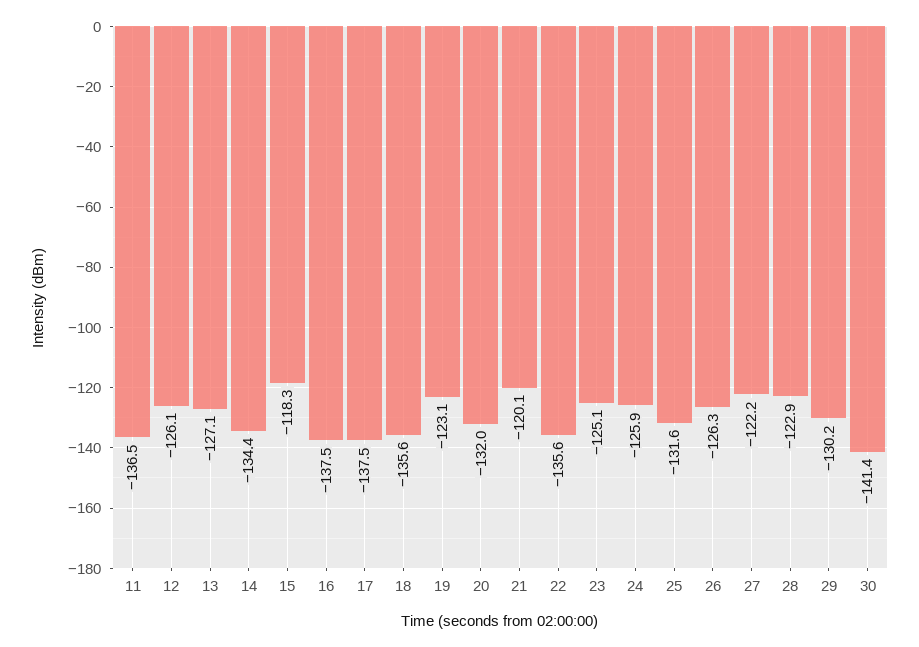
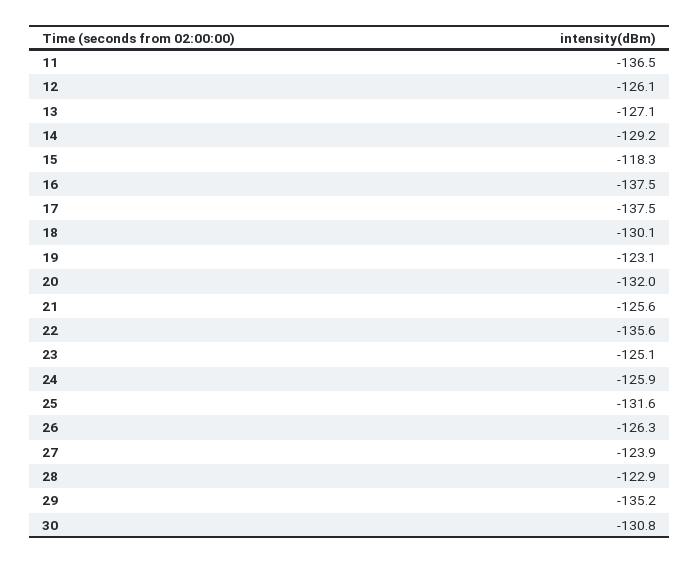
  {
    "11": -136.5,
    "12": -126.1,
    "13": -127.1,
-   "14": -134.4,
+   "14": -129.2,
    "15": -118.3,
    "16": -137.5,
    "17": -137.5,
-   "18": -135.6,
+   "18": -130.1,
    "19": -123.1,
    "20": -132,
-   "21": -120.1,
+   "21": -125.6,
    "22": -135.6,
    "23": -125.1,
    "24": -125.9,
    "25": -131.6,
    "26": -126.3,
-   "27": -122.2,
+   "27": -123.9,
    "28": -122.9,
-   "29": -130.2,
+   "29": -135.2,
-   "30": -141.4
+   "30": -130.8
  }

